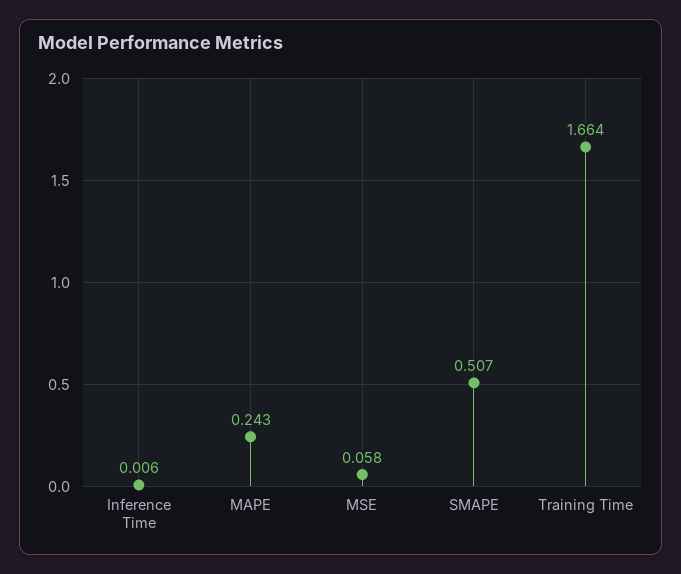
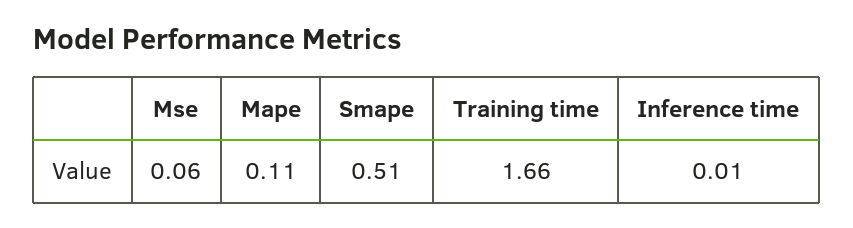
  {
    "Inference Time": 0.006,
-   "MAPE": 0.243,
+   "MAPE": 0.11,
    "MSE": 0.058,
    "SMAPE": 0.507,
    "Training Time": 1.664
  }

